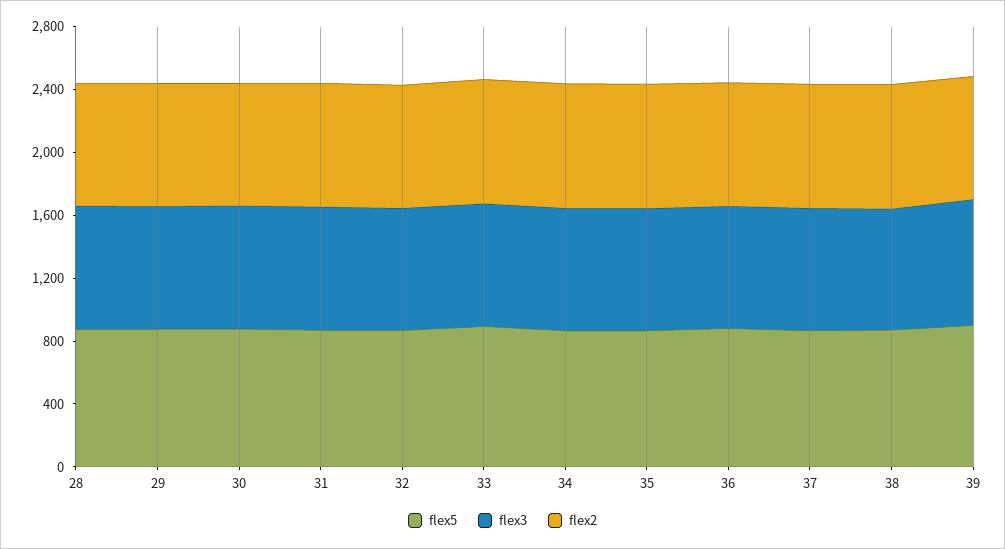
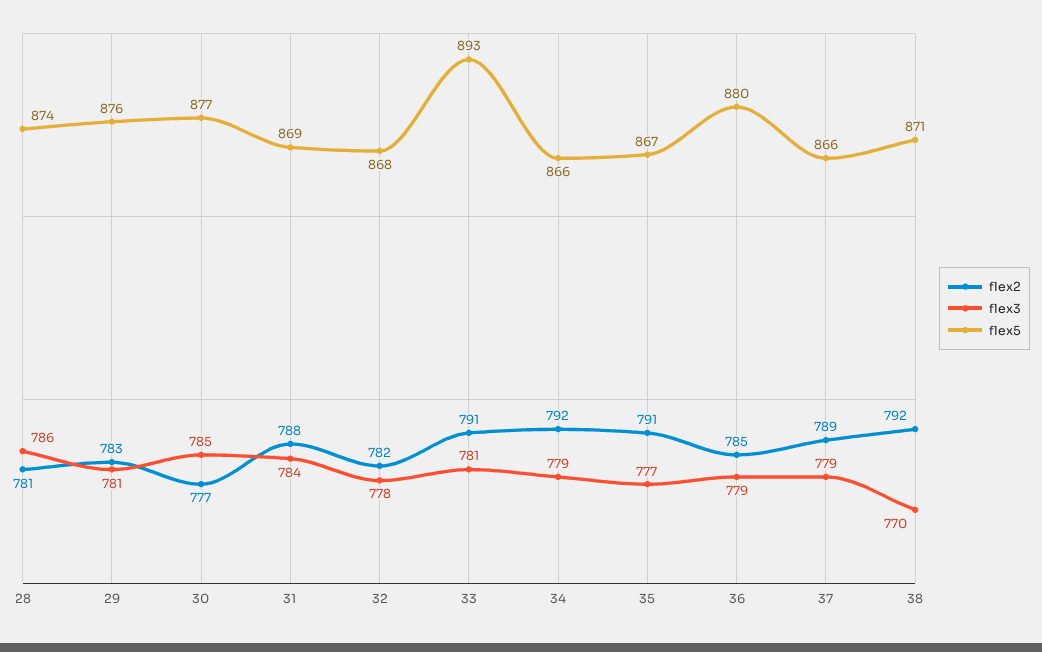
  {
    "flex5": {
      "28": 874,
      "29": 876,
      "30": 877,
      "31": 869,
      "32": 868,
      "33": 893,
      "34": 866,
      "35": 867,
      "36": 880,
      "37": 866,
-     "38": 871,
+     "38": 871
-     "39": 900
    },
    "flex3": {
      "28": 786,
      "29": 781,
      "30": 785,
      "31": 784,
      "32": 778,
      "33": 781,
      "34": 779,
      "35": 777,
      "36": 779,
      "37": 779,
-     "38": 770,
+     "38": 770
-     "39": 800
    },
    "flex2": {
      "28": 781,
      "29": 783,
      "30": 777,
      "31": 788,
      "32": 782,
      "33": 791,
      "34": 792,
      "35": 791,
      "36": 785,
      "37": 789,
-     "38": 792,
+     "38": 792
-     "39": 800
    }
  }

